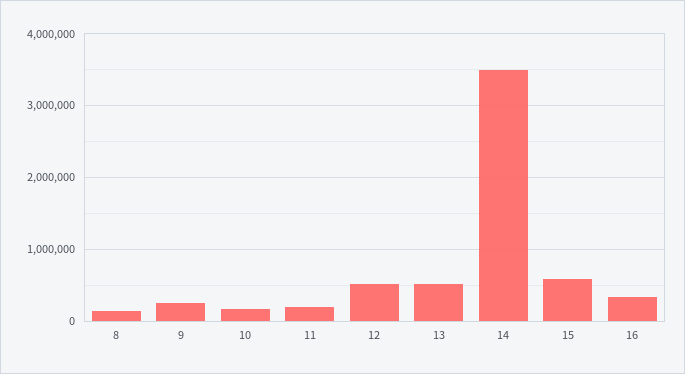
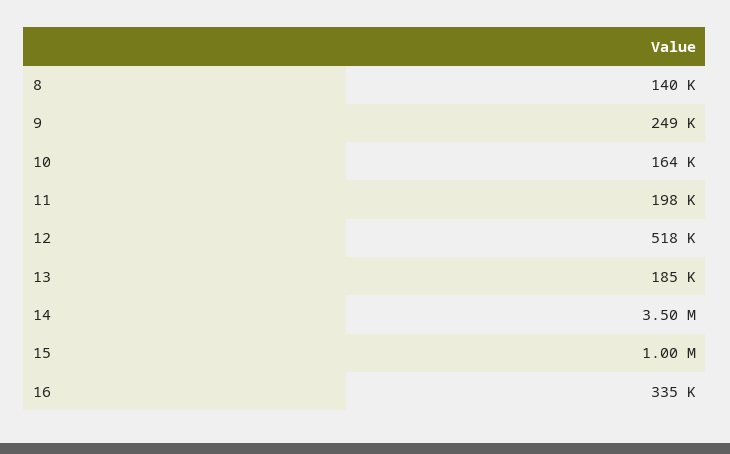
  {
    "8": 140000,
    "9": 249000,
    "10": 164000,
    "11": 198000,
    "12": 518000,
-   "13": 500000,
+   "13": 185000,
    "14": 3500000,
-   "15": 600000,
+   "15": 1000000,
    "16": 335000
  }

